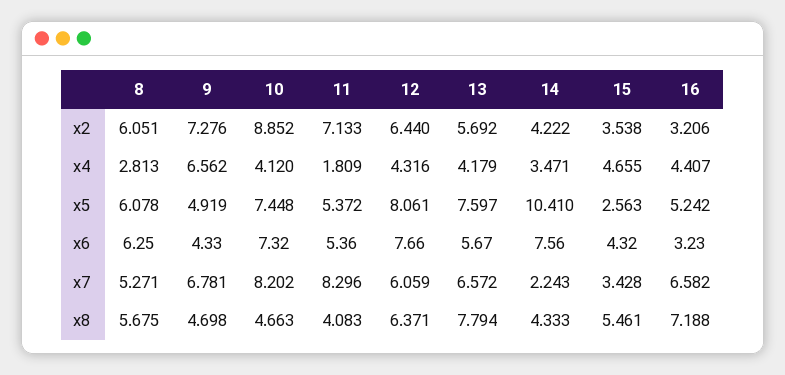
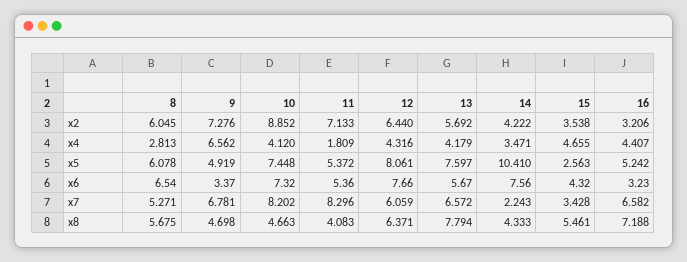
  {
    "8": {
-     "x2": 6.051,
+     "x2": 6.045,
      "x4": 2.813,
      "x5": 6.078,
-     "x6": 6.25,
+     "x6": 6.54,
      "x7": 5.271,
      "x8": 5.675
    },
    "9": {
      "x2": 7.276,
      "x4": 6.562,
      "x5": 4.919,
-     "x6": 4.33,
+     "x6": 3.37,
      "x7": 6.781,
      "x8": 4.698
    },
    "10": {
      "x2": 8.852,
      "x4": 4.12,
      "x5": 7.448,
      "x6": 7.32,
      "x7": 8.202,
      "x8": 4.663
    },
    "11": {
      "x2": 7.133,
      "x4": 1.809,
      "x5": 5.372,
      "x6": 5.36,
      "x7": 8.296,
      "x8": 4.083
    },
    "12": {
      "x2": 6.44,
      "x4": 4.316,
      "x5": 8.061,
      "x6": 7.66,
      "x7": 6.059,
      "x8": 6.371
    },
    "13": {
      "x2": 5.692,
      "x4": 4.179,
      "x5": 7.597,
      "x6": 5.67,
      "x7": 6.572,
      "x8": 7.794
    },
    "14": {
      "x2": 4.222,
      "x4": 3.471,
      "x5": 10.41,
      "x6": 7.56,
      "x7": 2.243,
      "x8": 4.333
    },
    "15": {
      "x2": 3.538,
      "x4": 4.655,
      "x5": 2.563,
      "x6": 4.32,
      "x7": 3.428,
      "x8": 5.461
    },
    "16": {
      "x2": 3.206,
      "x4": 4.407,
      "x5": 5.242,
      "x6": 3.23,
      "x7": 6.582,
      "x8": 7.188
    }
  }

